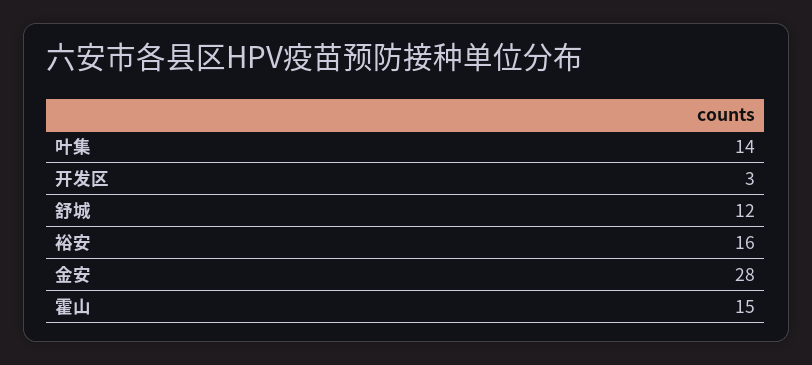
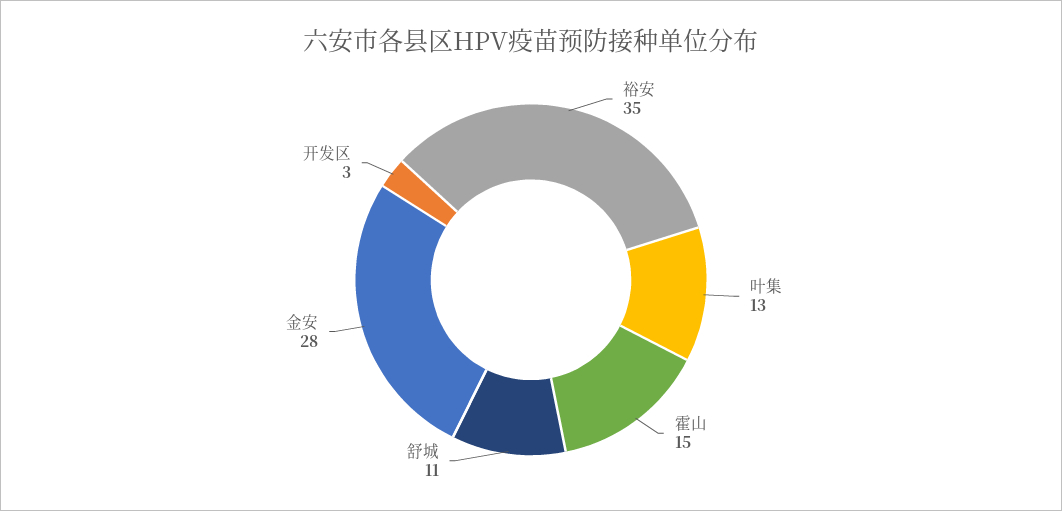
  {
-   "叶集": 14,
+   "叶集": 13,
    "开发区": 3,
-   "舒城": 12,
+   "舒城": 11,
-   "裕安": 16,
+   "裕安": 35,
    "金安": 28,
    "霍山": 15
  }

